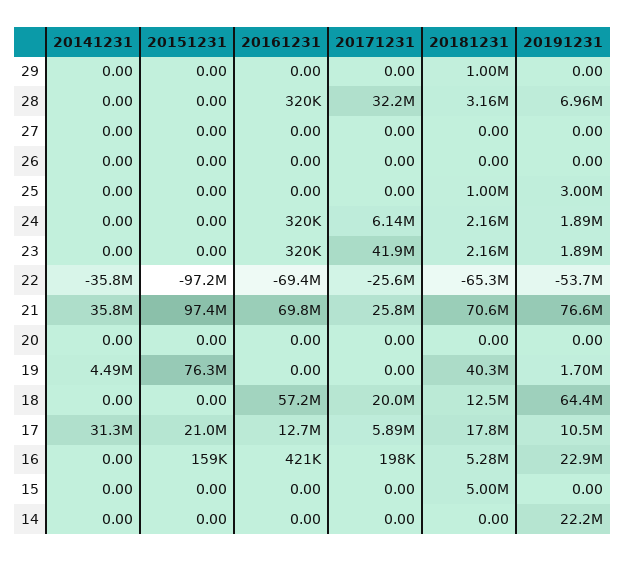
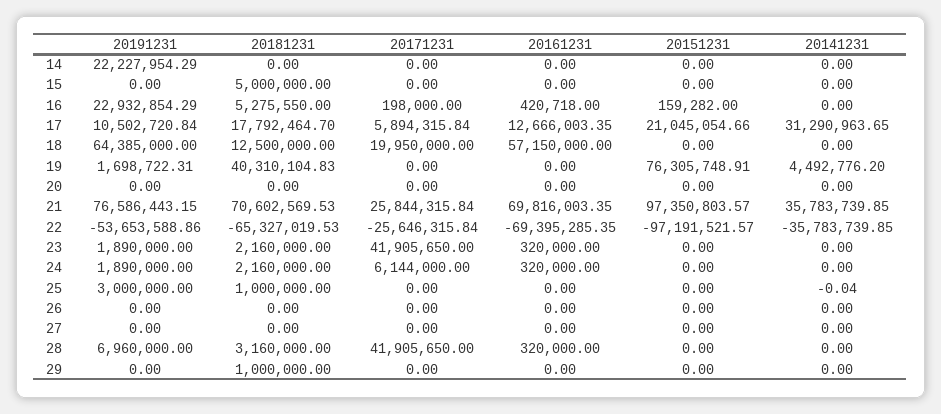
  {
    "20141231": {
      "29": 0,
      "28": 0,
      "27": 0,
      "26": 0,
-     "25": 0,
+     "25": -0.04,
      "24": 0,
      "23": 0,
      "22": -35783739.85,
      "21": 35783739.85,
      "20": 0,
      "19": 4492776.2,
      "18": 0,
      "17": 31290963.65,
      "16": 0,
      "15": 0,
      "14": 0
    },
    "20151231": {
      "29": 0,
      "28": 0,
      "27": 0,
      "26": 0,
      "25": 0,
      "24": 0,
      "23": 0,
      "22": -97191521.57,
      "21": 97350803.57,
      "20": 0,
      "19": 76305748.91,
      "18": 0,
      "17": 21045054.66,
      "16": 159282,
      "15": 0,
      "14": 0
    },
    "20161231": {
      "29": 0,
      "28": 320000,
      "27": 0,
      "26": 0,
      "25": 0,
      "24": 320000,
      "23": 320000,
      "22": -69395285.35,
      "21": 69816003.35,
      "20": 0,
      "19": 0,
      "18": 57150000,
      "17": 12666003.35,
      "16": 420718,
      "15": 0,
      "14": 0
    },
    "20171231": {
      "29": 0,
-     "28": 32200000,
+     "28": 41905650,
      "27": 0,
      "26": 0,
      "25": 0,
      "24": 6144000,
      "23": 41905650,
      "22": -25646315.84,
      "21": 25844315.84,
      "20": 0,
      "19": 0,
      "18": 19950000,
      "17": 5894315.84,
      "16": 198000,
      "15": 0,
      "14": 0
    },
    "20181231": {
      "29": 1000000,
      "28": 3160000,
      "27": 0,
      "26": 0,
      "25": 1000000,
      "24": 2160000,
      "23": 2160000,
      "22": -65327019.53,
      "21": 70602569.53,
      "20": 0,
      "19": 40310104.83,
      "18": 12500000,
      "17": 17792464.7,
      "16": 5275550,
      "15": 5000000,
      "14": 0
    },
    "20191231": {
      "29": 0,
      "28": 6960000,
      "27": 0,
      "26": 0,
      "25": 3000000,
      "24": 1890000,
      "23": 1890000,
      "22": -53653588.86,
      "21": 76586443.15,
      "20": 0,
      "19": 1698722.31,
      "18": 64385000,
      "17": 10502720.84,
      "16": 22932854.29,
      "15": 0,
      "14": 22227954.29
    }
  }

